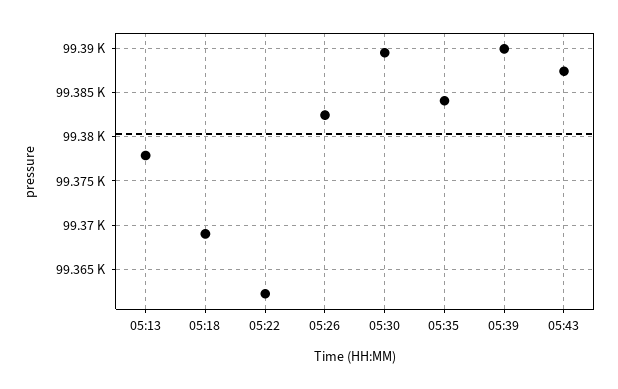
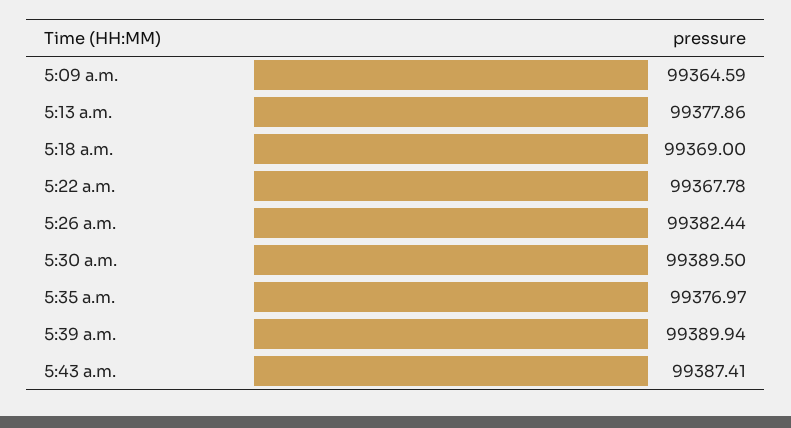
  {
    "05:13": 99377.86,
    "05:18": 99369,
-   "05:22": 99362,
+   "05:22": 99367.78,
    "05:26": 99382.44,
    "05:30": 99389.5,
-   "05:35": 99384,
+   "05:35": 99376.97,
    "05:39": 99389.94,
-   "05:43": 99387.41
+   "05:43": 99387.41,
+   "5:09 a.m.": 99364.59
  }

